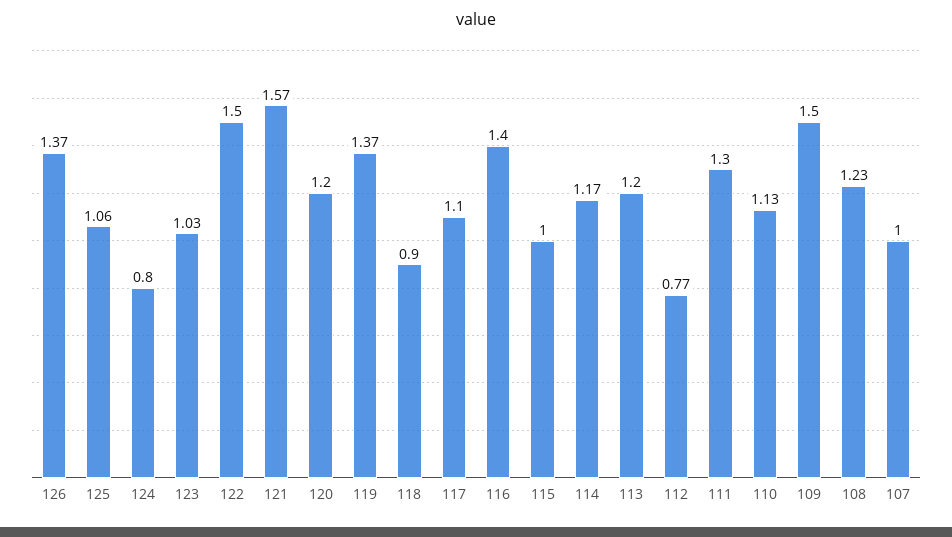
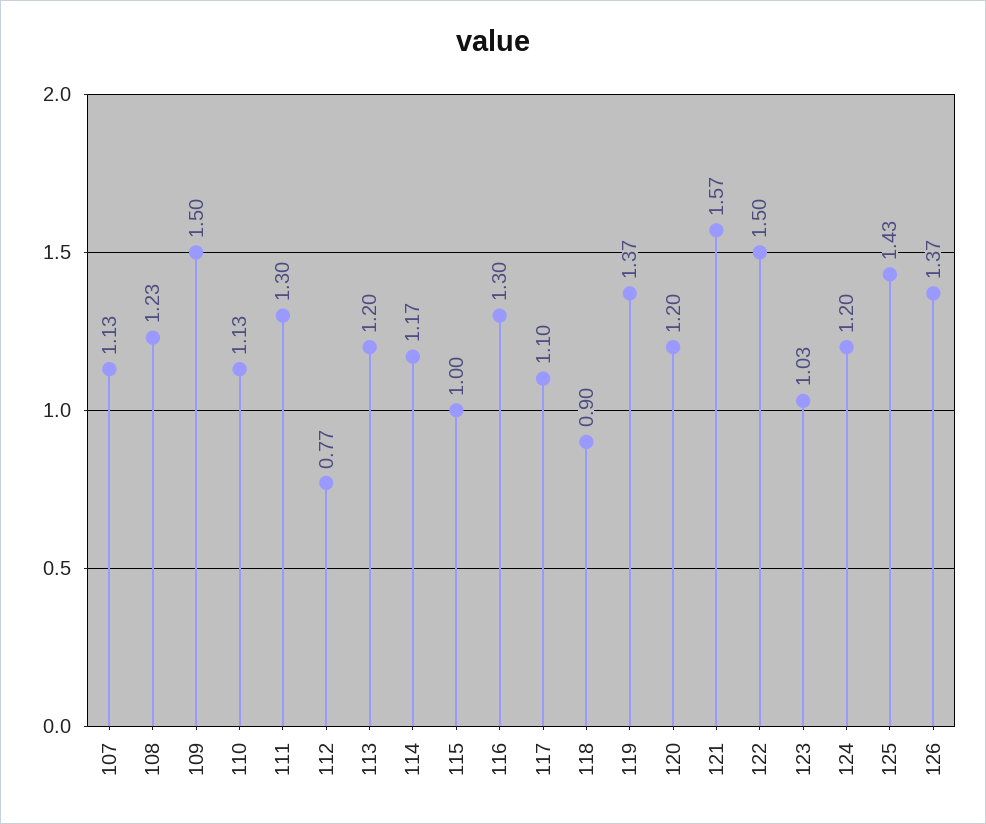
  {
    "126": 1.37,
-   "125": 1.06,
+   "125": 1.43,
-   "124": 0.8,
+   "124": 1.2,
    "123": 1.03,
    "122": 1.5,
    "121": 1.57,
    "120": 1.2,
    "119": 1.37,
    "118": 0.9,
    "117": 1.1,
-   "116": 1.4,
+   "116": 1.3,
    "115": 1,
    "114": 1.17,
    "113": 1.2,
    "112": 0.77,
    "111": 1.3,
    "110": 1.13,
    "109": 1.5,
    "108": 1.23,
-   "107": 1
+   "107": 1.13
  }

